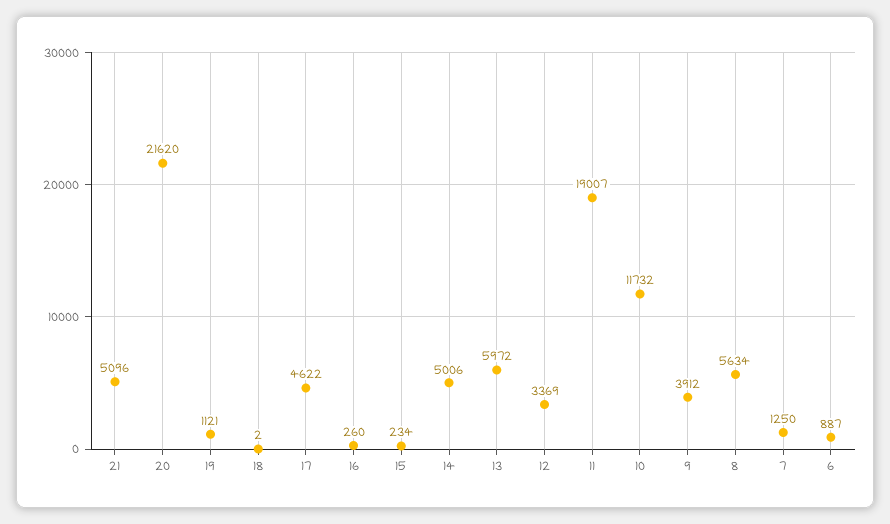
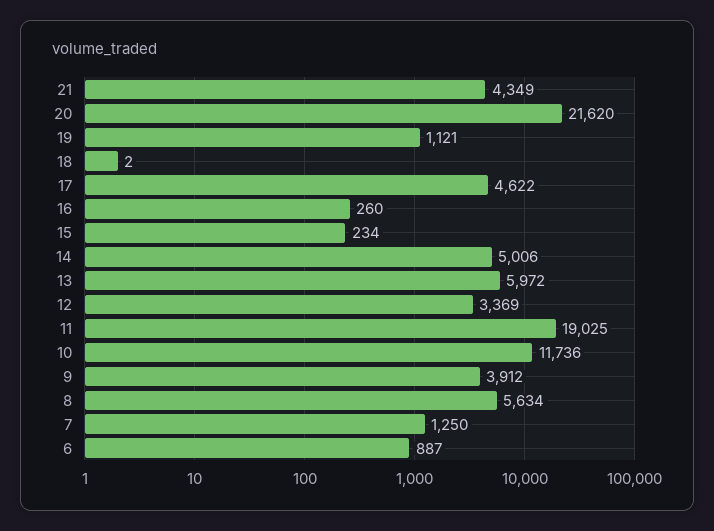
  {
-   "21": 5096,
+   "21": 4349,
    "20": 21620,
    "19": 1121,
    "18": 2,
    "17": 4622,
    "16": 260,
    "15": 234,
    "14": 5006,
    "13": 5972,
    "12": 3369,
-   "11": 19007,
+   "11": 19025,
-   "10": 11732,
+   "10": 11736,
    "9": 3912,
    "8": 5634,
    "7": 1250,
    "6": 887
  }

